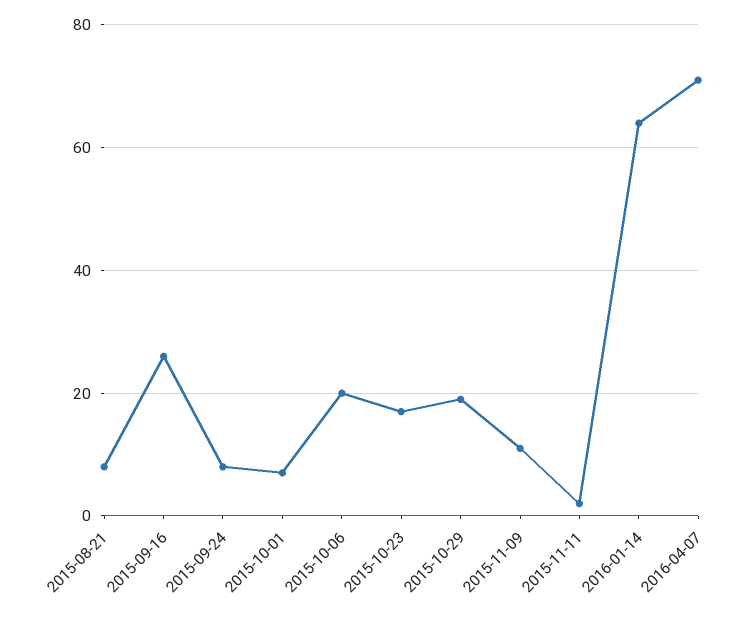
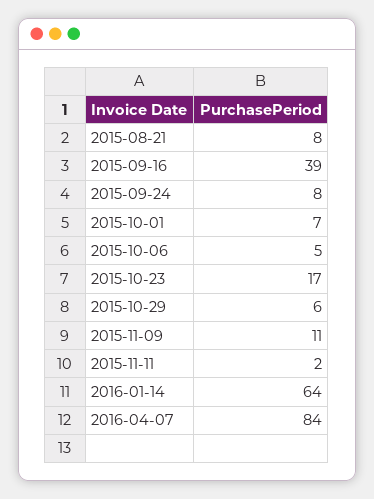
  {
    "2015-08-21": 8,
-   "2015-09-16": 25,
+   "2015-09-16": 39,
    "2015-09-24": 8,
    "2015-10-01": 7,
-   "2015-10-06": 20,
+   "2015-10-06": 5,
    "2015-10-23": 17,
-   "2015-10-29": 20,
+   "2015-10-29": 6,
    "2015-11-09": 11,
    "2015-11-11": 2,
    "2016-01-14": 64,
-   "2016-04-07": 70
+   "2016-04-07": 84
  }

